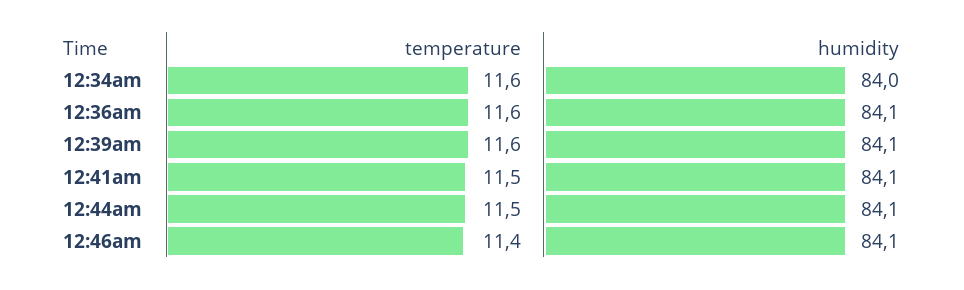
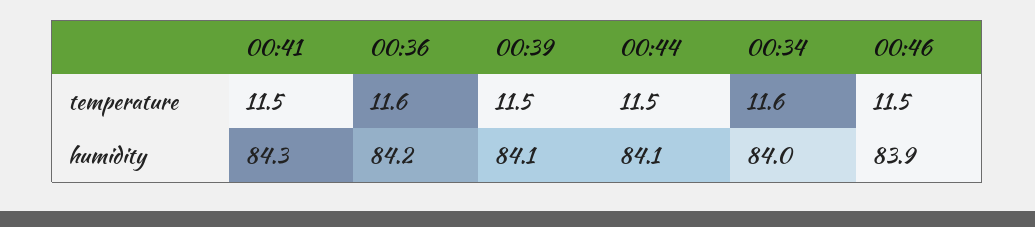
  {
    "temperature": {
      "12:34am": 11.6,
      "12:36am": 11.6,
-     "12:39am": 11.6,
+     "12:39am": 11.5,
      "12:41am": 11.5,
      "12:44am": 11.5,
-     "12:46am": 11.4
+     "12:46am": 11.5
    },
    "humidity": {
      "12:34am": 84,
-     "12:36am": 84.1,
+     "12:36am": 84.2,
      "12:39am": 84.1,
-     "12:41am": 84.1,
+     "12:41am": 84.3,
      "12:44am": 84.1,
-     "12:46am": 84.1
+     "12:46am": 83.9
    }
  }

